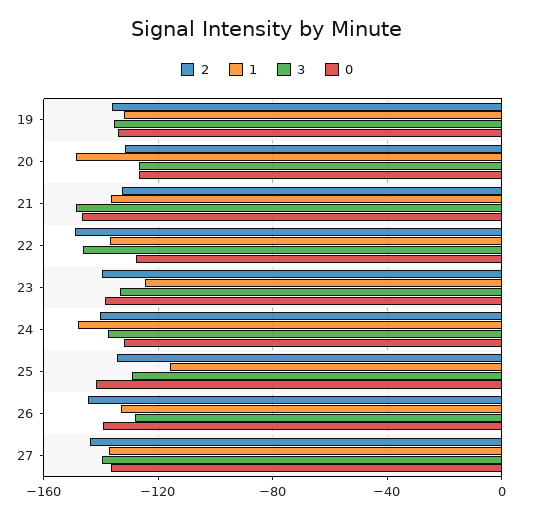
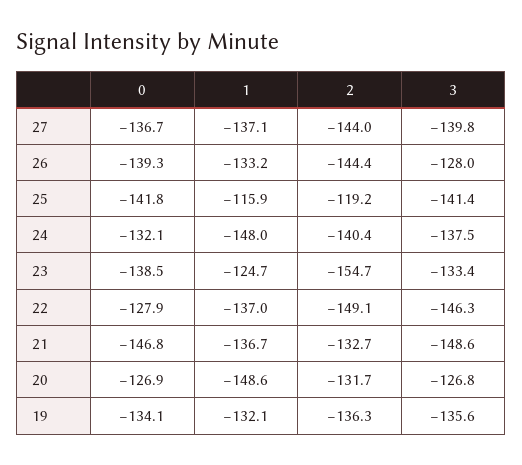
  {
    "2": {
      "19": -136.3,
      "20": -131.7,
      "21": -132.7,
      "22": -149.1,
-     "23": -140,
+     "23": -154.7,
      "24": -140.4,
-     "25": -135,
+     "25": -119.2,
      "26": -144.4,
      "27": -144
    },
    "1": {
      "19": -132.1,
      "20": -148.6,
      "21": -136.7,
      "22": -137,
      "23": -124.7,
      "24": -148,
      "25": -115.9,
      "26": -133.2,
      "27": -137.1
    },
    "3": {
      "19": -135.6,
      "20": -126.8,
      "21": -148.6,
      "22": -146.3,
      "23": -133.4,
      "24": -137.5,
-     "25": -130,
+     "25": -141.4,
      "26": -128,
      "27": -139.8
    },
    "0": {
      "19": -134.1,
      "20": -126.9,
      "21": -146.8,
      "22": -127.9,
      "23": -138.5,
      "24": -132.1,
      "25": -141.8,
      "26": -139.3,
      "27": -136.7
    }
  }

